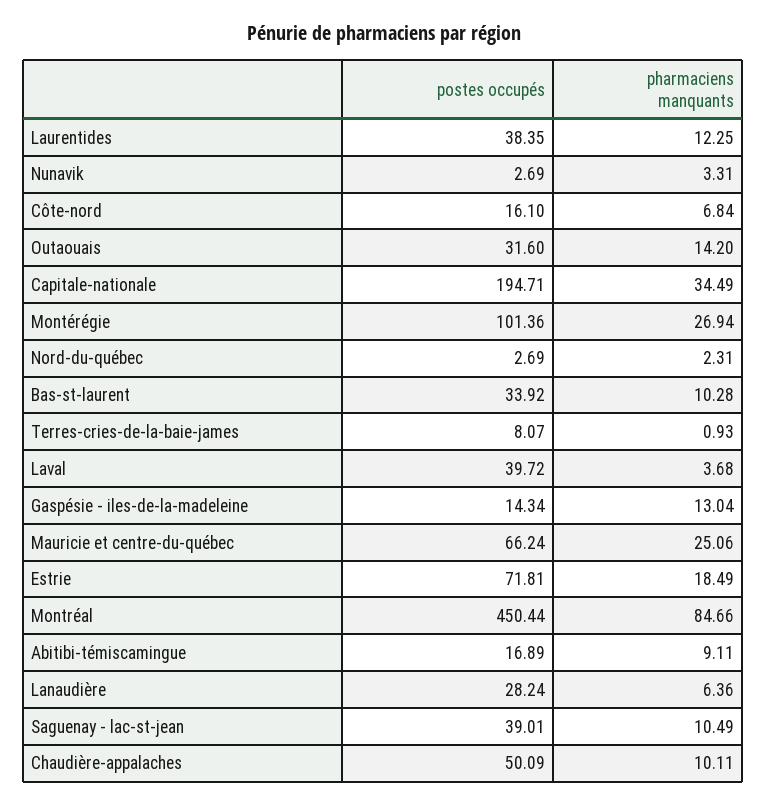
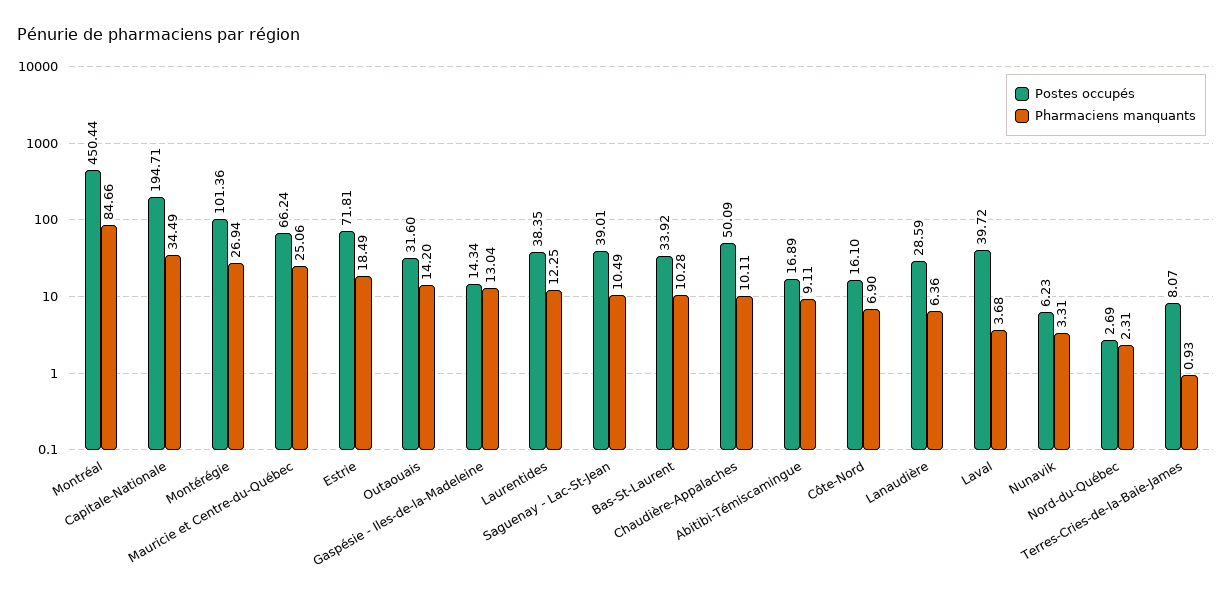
  {
    "postes occupés": {
      "Laurentides": 38.35,
-     "Nunavik": 2.69,
+     "Nunavik": 6.23,
      "Côte-nord": 16.1,
      "Outaouais": 31.6,
      "Capitale-nationale": 194.71,
      "Montérégie": 101.36,
      "Nord-du-québec": 2.69,
      "Bas-st-laurent": 33.92,
      "Terres-cries-de-la-baie-james": 8.07,
      "Laval": 39.72,
      "Gaspésie - iles-de-la-madeleine": 14.34,
      "Mauricie et centre-du-québec": 66.24,
      "Estrie": 71.81,
      "Montréal": 450.44,
      "Abitibi-témiscamingue": 16.89,
-     "Lanaudière": 28.24,
+     "Lanaudière": 28.59,
      "Saguenay - lac-st-jean": 39.01,
      "Chaudière-appalaches": 50.09
    },
    "pharmaciens manquants": {
      "Laurentides": 12.25,
      "Nunavik": 3.31,
-     "Côte-nord": 6.84,
+     "Côte-nord": 6.9,
      "Outaouais": 14.2,
      "Capitale-nationale": 34.49,
      "Montérégie": 26.94,
      "Nord-du-québec": 2.31,
      "Bas-st-laurent": 10.28,
      "Terres-cries-de-la-baie-james": 0.93,
      "Laval": 3.68,
      "Gaspésie - iles-de-la-madeleine": 13.04,
      "Mauricie et centre-du-québec": 25.06,
      "Estrie": 18.49,
      "Montréal": 84.66,
      "Abitibi-témiscamingue": 9.11,
      "Lanaudière": 6.36,
      "Saguenay - lac-st-jean": 10.49,
      "Chaudière-appalaches": 10.11
    }
  }

